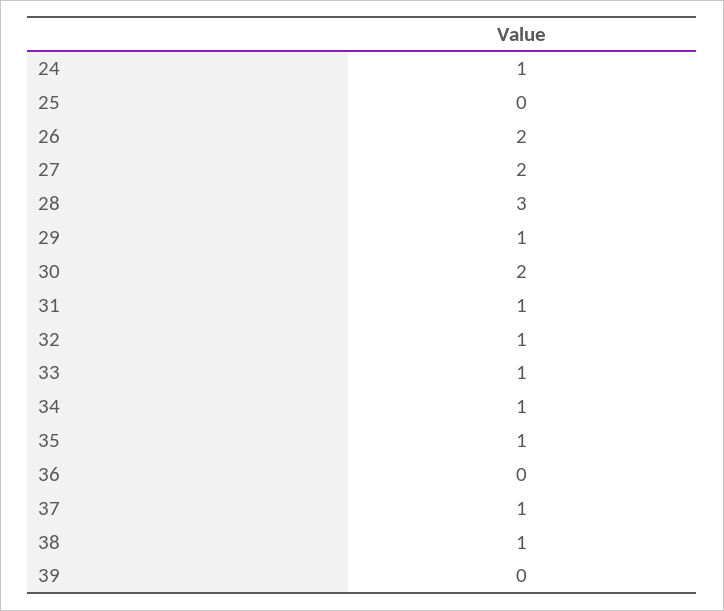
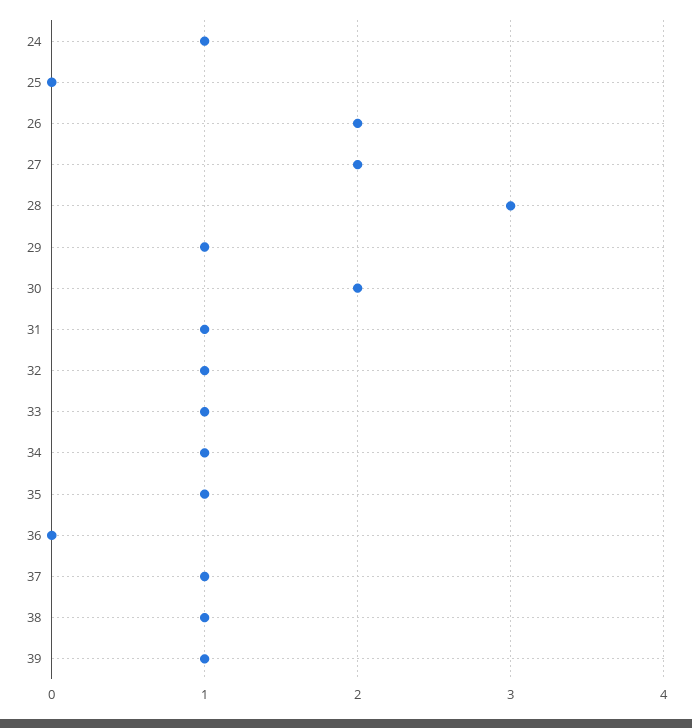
  {
    "24": 1,
    "25": 0,
    "26": 2,
    "27": 2,
    "28": 3,
    "29": 1,
    "30": 2,
    "31": 1,
    "32": 1,
    "33": 1,
    "34": 1,
    "35": 1,
    "36": 0,
    "37": 1,
    "38": 1,
-   "39": 0
+   "39": 1
  }

